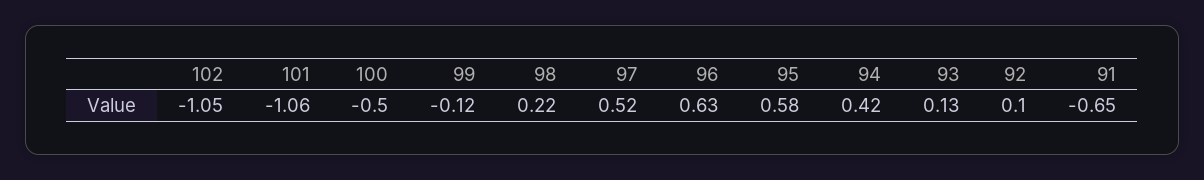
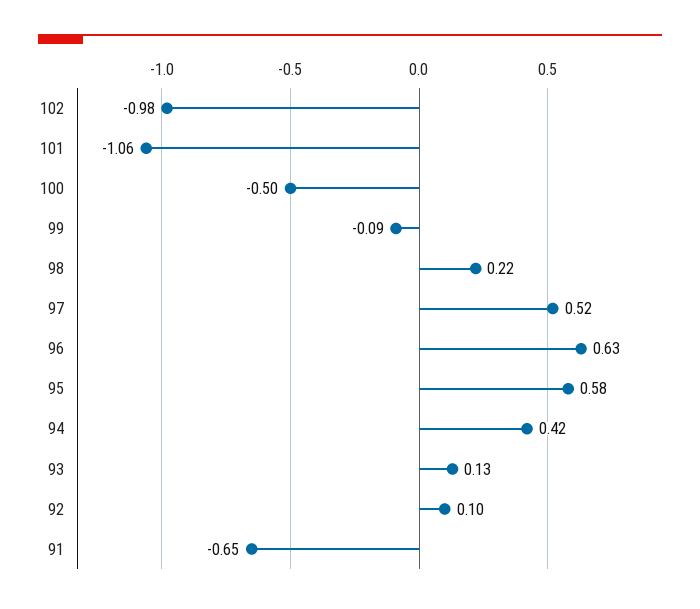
  {
-   "102": -1.05,
+   "102": -0.98,
    "101": -1.06,
    "100": -0.5,
-   "99": -0.12,
+   "99": -0.09,
    "98": 0.22,
    "97": 0.52,
    "96": 0.63,
    "95": 0.58,
    "94": 0.42,
    "93": 0.13,
    "92": 0.1,
    "91": -0.65
  }

